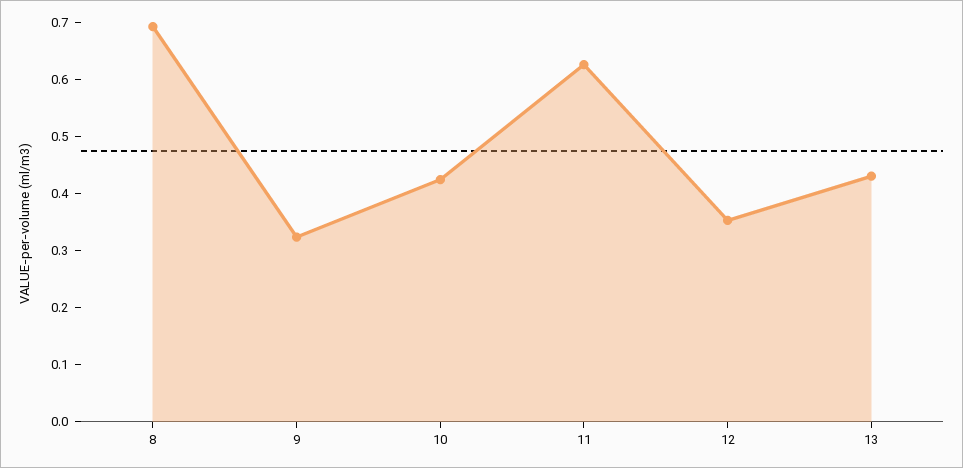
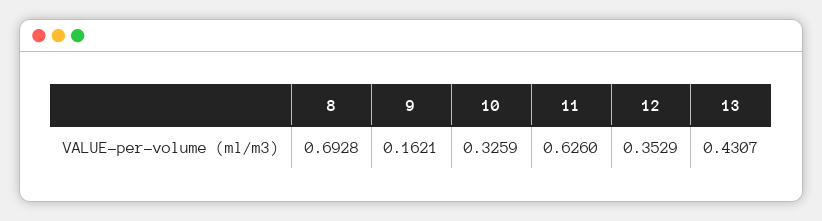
  {
    "8": 0.6928,
-   "9": 0.32,
+   "9": 0.1621,
-   "10": 0.42,
+   "10": 0.3259,
    "11": 0.626,
    "12": 0.3529,
    "13": 0.4307
  }

